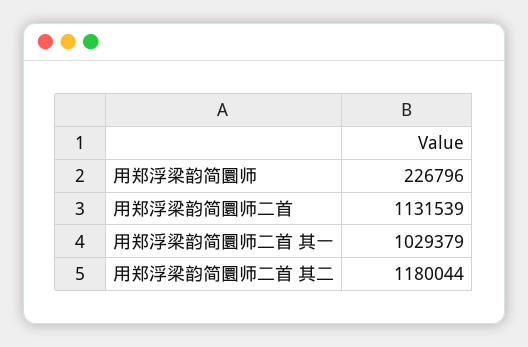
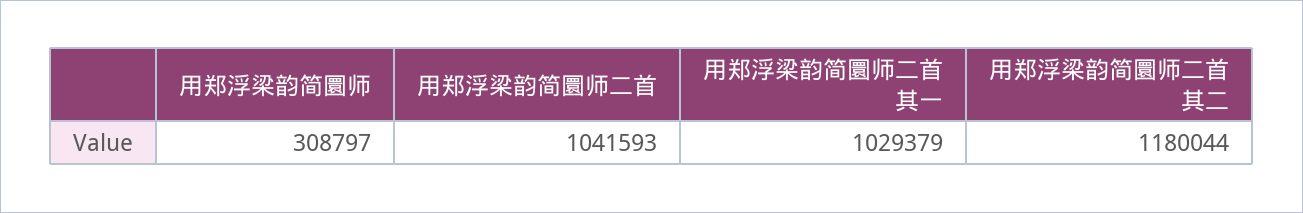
  {
-   "用郑浮梁韵简圜师": 226796,
+   "用郑浮梁韵简圜师": 308797,
-   "用郑浮梁韵简圜师二首": 1131539,
+   "用郑浮梁韵简圜师二首": 1041593,
    "用郑浮梁韵简圜师二首 其一": 1029379,
    "用郑浮梁韵简圜师二首 其二": 1180044
  }

